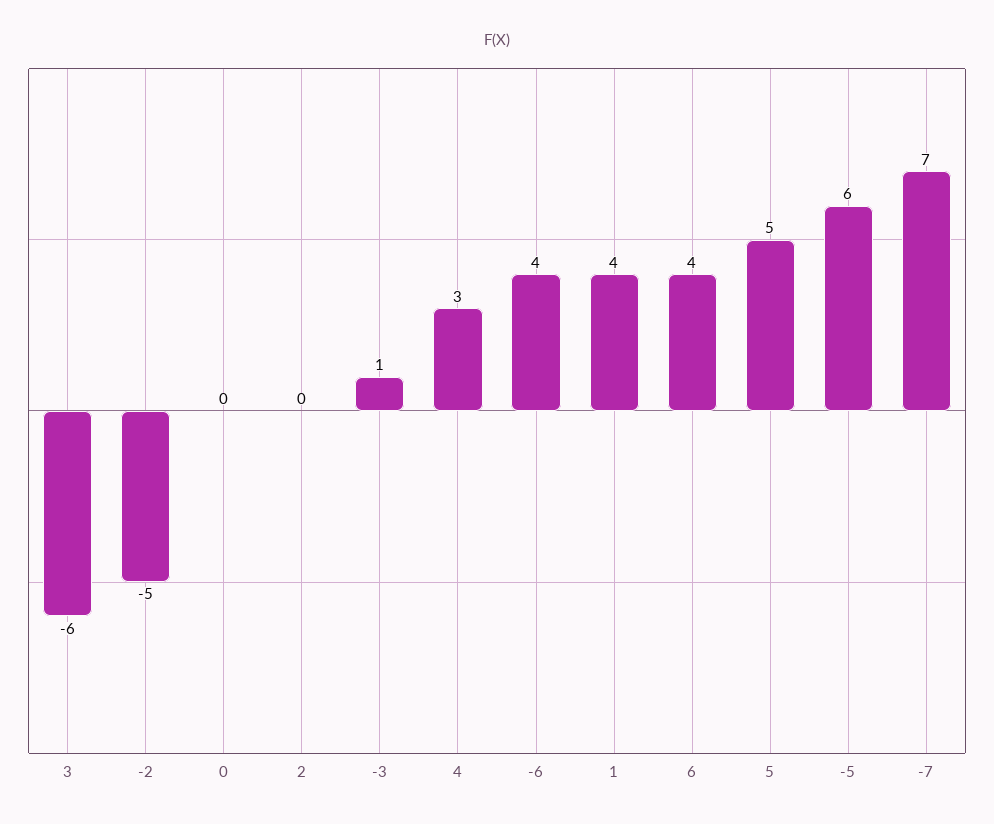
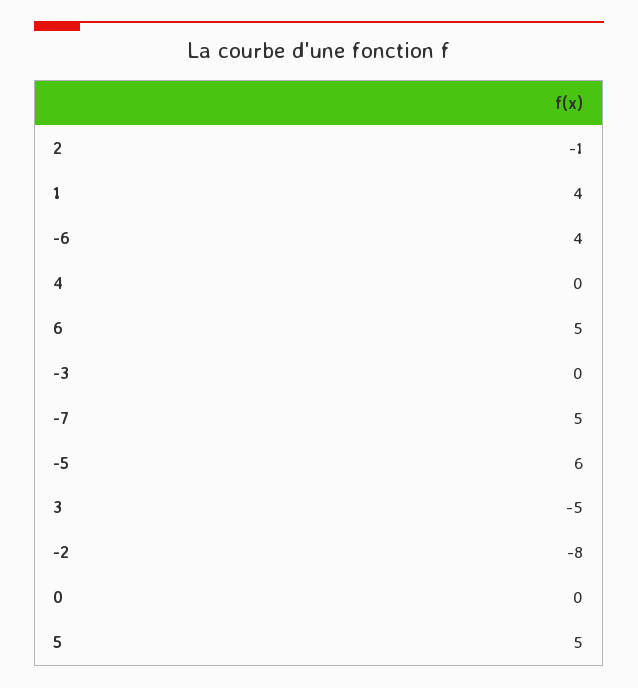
  {
-   "3": -6,
+   "3": -5,
-   "-2": -5,
+   "-2": -8,
    "0": 0,
-   "2": 0,
+   "2": -1,
-   "-3": 1,
+   "-3": 0,
-   "4": 3,
+   "4": 0,
    "-6": 4,
    "1": 4,
-   "6": 4,
+   "6": 5,
    "5": 5,
    "-5": 6,
-   "-7": 7
+   "-7": 5
  }

